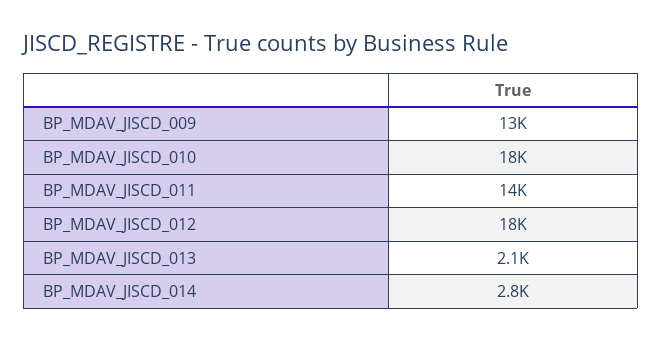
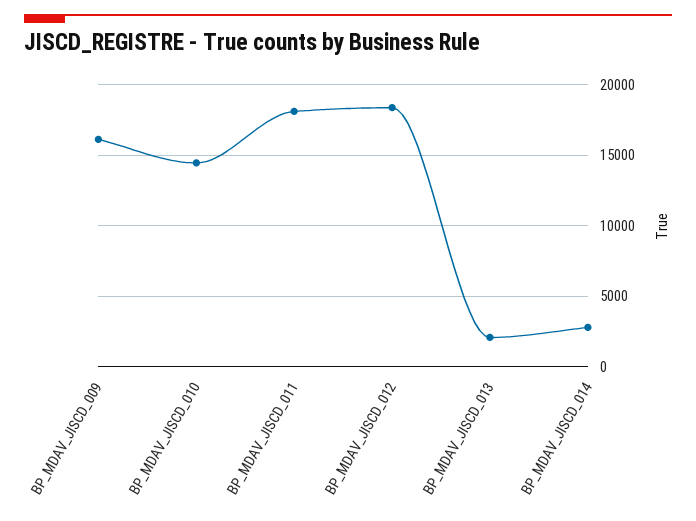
  {
-   "BP_MDAV_JISCD_009": 13000,
+   "BP_MDAV_JISCD_009": 16000,
-   "BP_MDAV_JISCD_010": 18000,
+   "BP_MDAV_JISCD_010": 14500,
-   "BP_MDAV_JISCD_011": 14000,
+   "BP_MDAV_JISCD_011": 18000,
    "BP_MDAV_JISCD_012": 18000,
    "BP_MDAV_JISCD_013": 2100,
    "BP_MDAV_JISCD_014": 2800
  }

